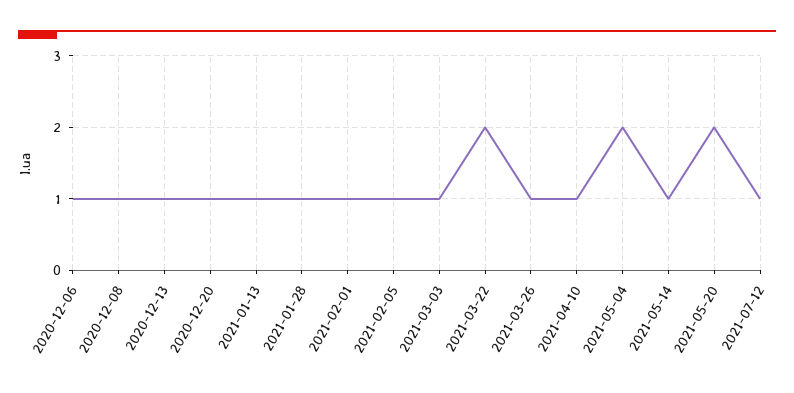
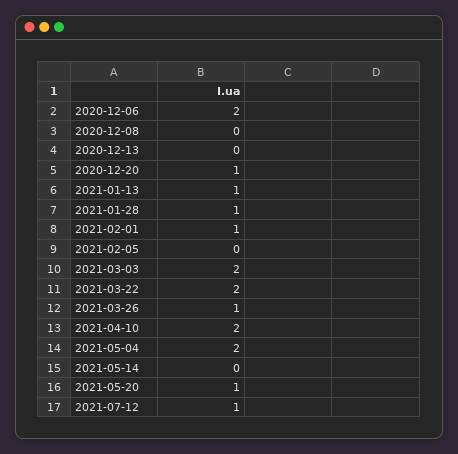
  {
-   "2020-12-06": 1,
+   "2020-12-06": 2,
-   "2020-12-08": 1,
+   "2020-12-08": 0,
-   "2020-12-13": 1,
+   "2020-12-13": 0,
    "2020-12-20": 1,
    "2021-01-13": 1,
    "2021-01-28": 1,
    "2021-02-01": 1,
-   "2021-02-05": 1,
+   "2021-02-05": 0,
-   "2021-03-03": 1,
+   "2021-03-03": 2,
    "2021-03-22": 2,
    "2021-03-26": 1,
-   "2021-04-10": 1,
+   "2021-04-10": 2,
    "2021-05-04": 2,
-   "2021-05-14": 1,
+   "2021-05-14": 0,
-   "2021-05-20": 2,
+   "2021-05-20": 1,
    "2021-07-12": 1
  }

